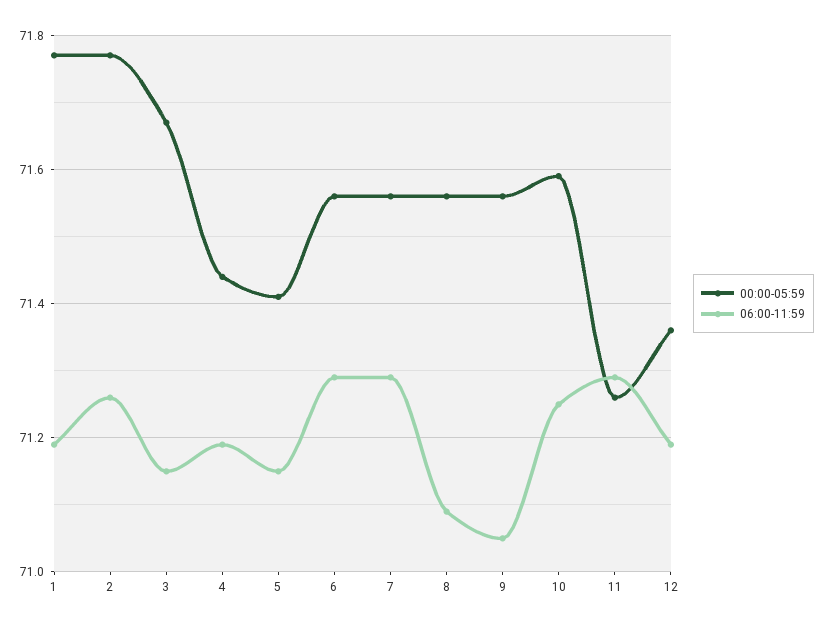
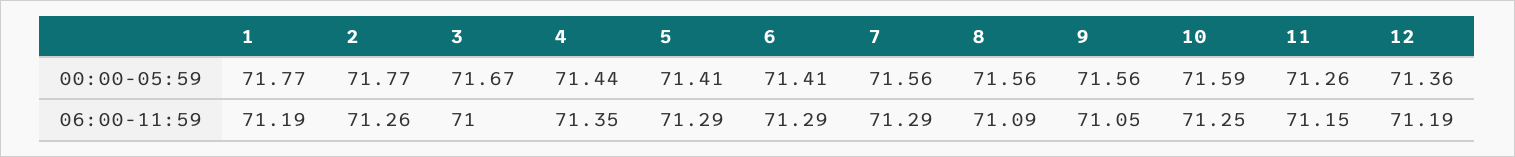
  {
    "00:00-05:59": {
      "1": 71.77,
      "2": 71.77,
      "3": 71.67,
      "4": 71.44,
      "5": 71.41,
-     "6": 71.55,
+     "6": 71.41,
      "7": 71.56,
      "8": 71.56,
      "9": 71.56,
      "10": 71.59,
      "11": 71.26,
      "12": 71.36
    },
    "06:00-11:59": {
      "1": 71.19,
      "2": 71.26,
-     "3": 71.15,
+     "3": 71,
-     "4": 71.2,
+     "4": 71.35,
-     "5": 71.15,
+     "5": 71.29,
      "6": 71.29,
      "7": 71.29,
      "8": 71.09,
      "9": 71.05,
      "10": 71.25,
-     "11": 71.3,
+     "11": 71.15,
      "12": 71.19
    }
  }

